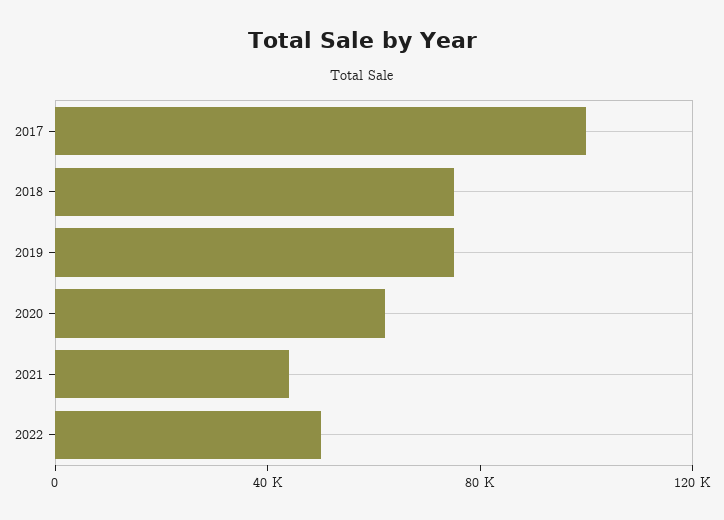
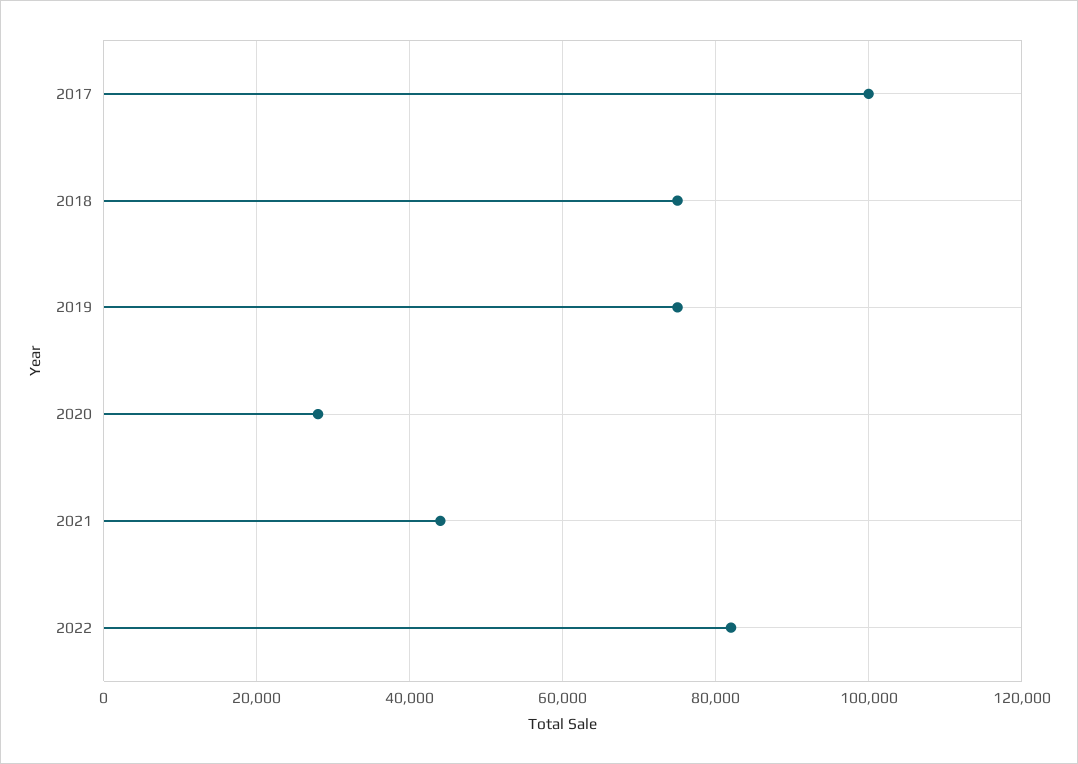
  {
    "2017": 100000,
    "2018": 76000,
    "2019": 76000,
-   "2020": 60000,
+   "2020": 28000,
    "2021": 44000,
-   "2022": 50000
+   "2022": 82000
  }

